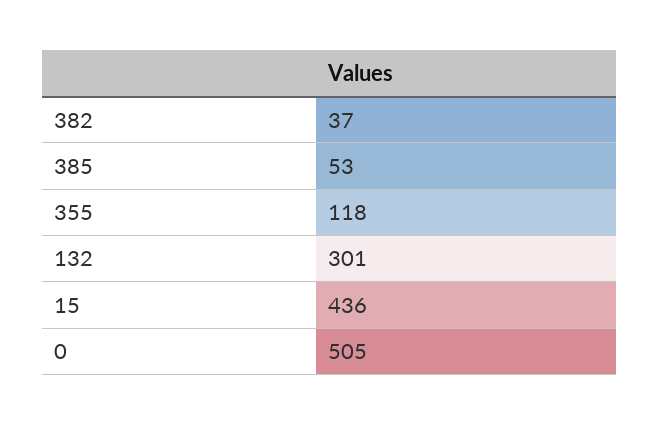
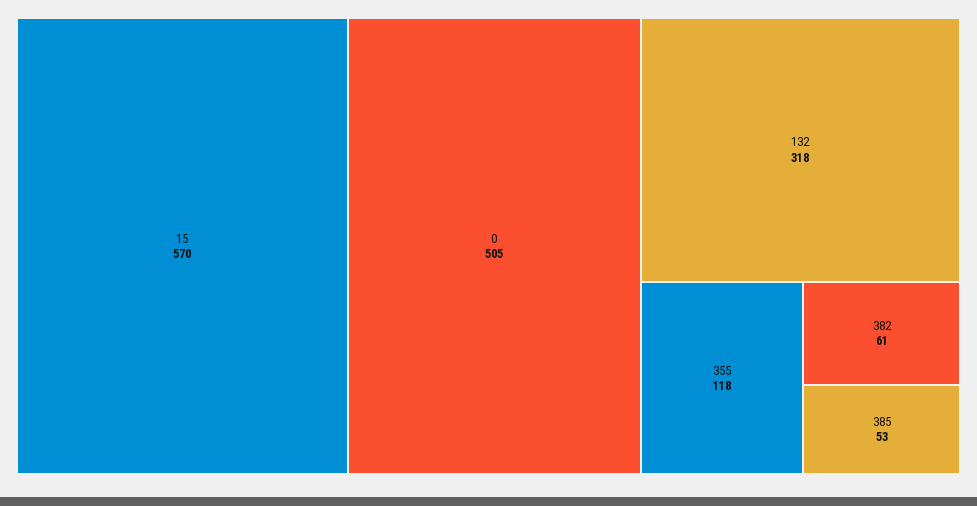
  {
-   "382": 37,
+   "382": 61,
    "385": 53,
    "355": 118,
-   "132": 301,
+   "132": 318,
-   "15": 436,
+   "15": 570,
    "0": 505
  }

